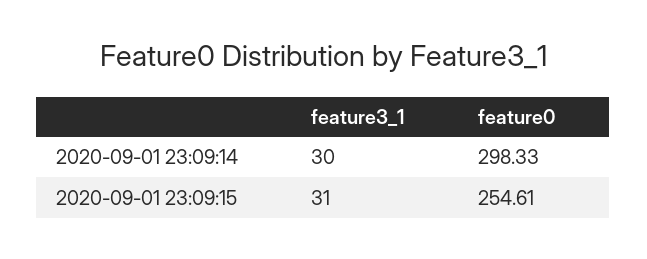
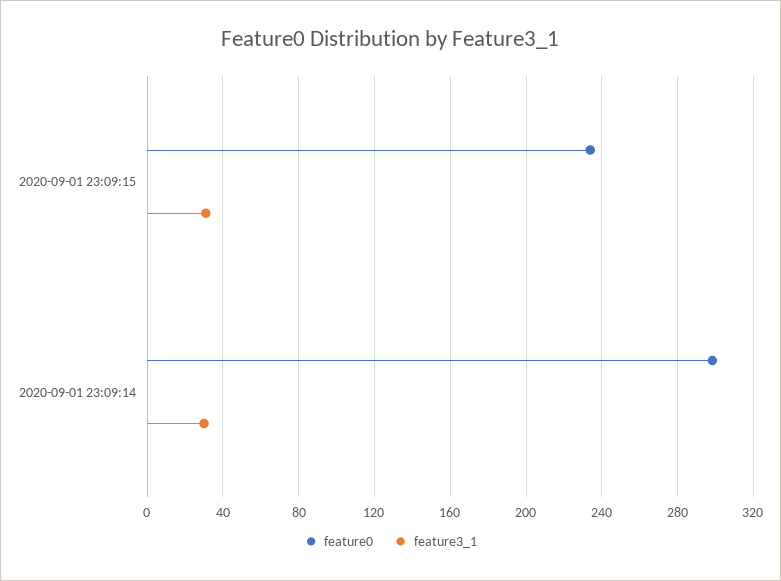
  {
    "feature3_1": {
      "2020-09-01 23:09:14": 30,
      "2020-09-01 23:09:15": 31
    },
    "feature0": {
      "2020-09-01 23:09:14": 298.33,
-     "2020-09-01 23:09:15": 254.61
+     "2020-09-01 23:09:15": 235
    }
  }

